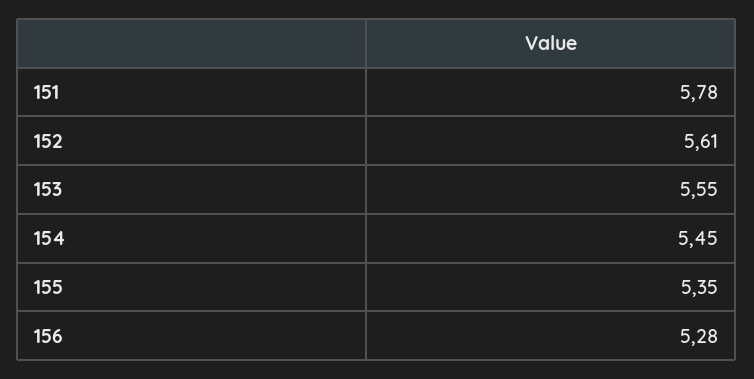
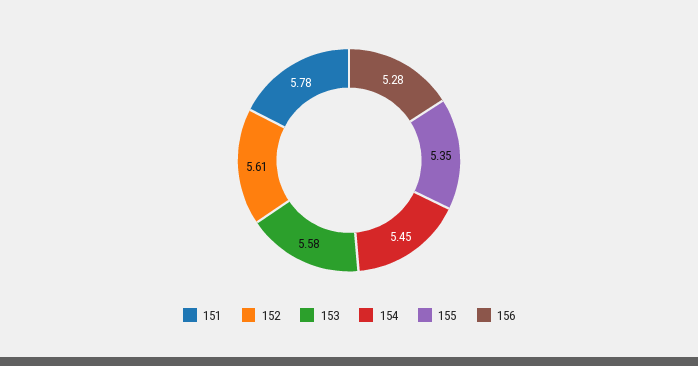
  {
    "151": 5.78,
    "152": 5.61,
-   "153": 5.55,
+   "153": 5.58,
    "154": 5.45,
    "155": 5.35,
    "156": 5.28
  }

